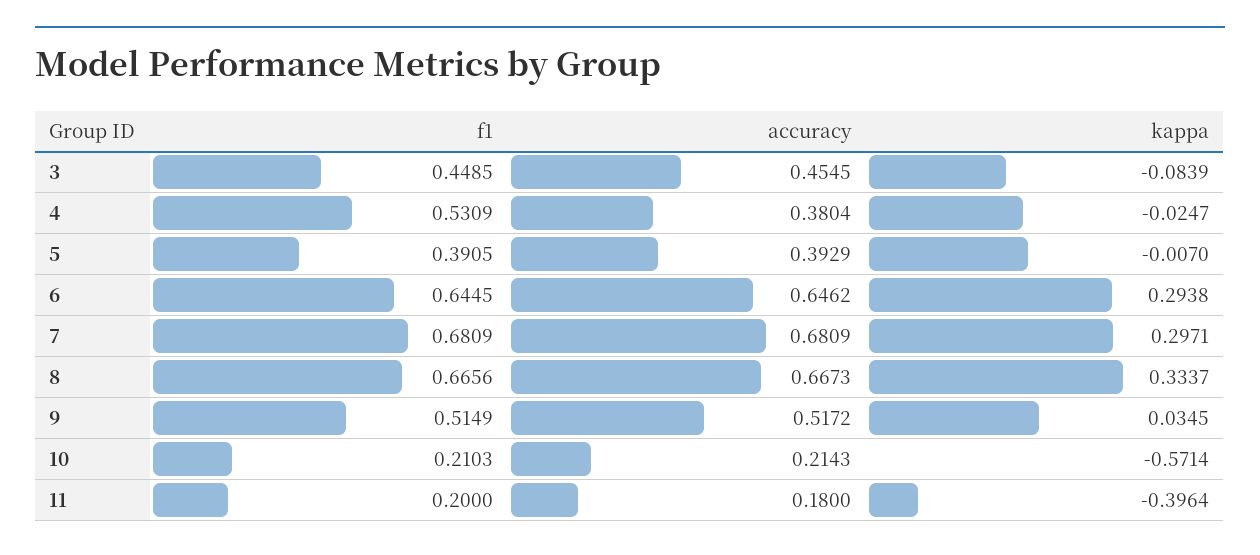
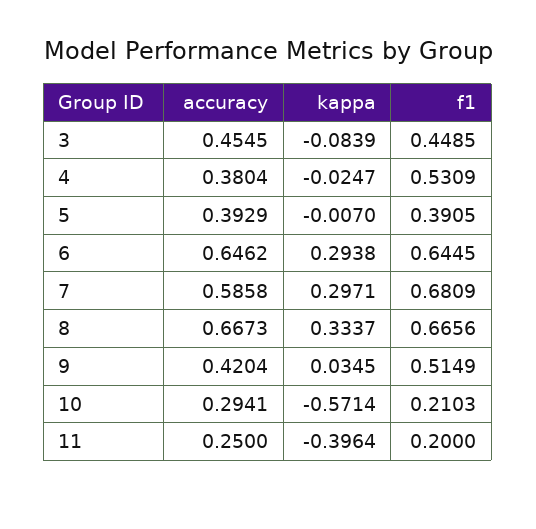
  {
    "f1": {
      "3": 0.4485,
      "4": 0.5309,
      "5": 0.3905,
      "6": 0.6445,
      "7": 0.6809,
      "8": 0.6656,
      "9": 0.5149,
      "10": 0.2103,
      "11": 0.2
    },
    "accuracy": {
      "3": 0.4545,
      "4": 0.3804,
      "5": 0.3929,
      "6": 0.6462,
-     "7": 0.6809,
+     "7": 0.5858,
      "8": 0.6673,
-     "9": 0.5172,
+     "9": 0.4204,
-     "10": 0.2143,
+     "10": 0.2941,
-     "11": 0.18
+     "11": 0.25
    },
    "kappa": {
      "3": -0.0839,
      "4": -0.0247,
      "5": -0.007,
      "6": 0.2938,
      "7": 0.2971,
      "8": 0.3337,
      "9": 0.0345,
      "10": -0.5714,
      "11": -0.3964
    }
  }

